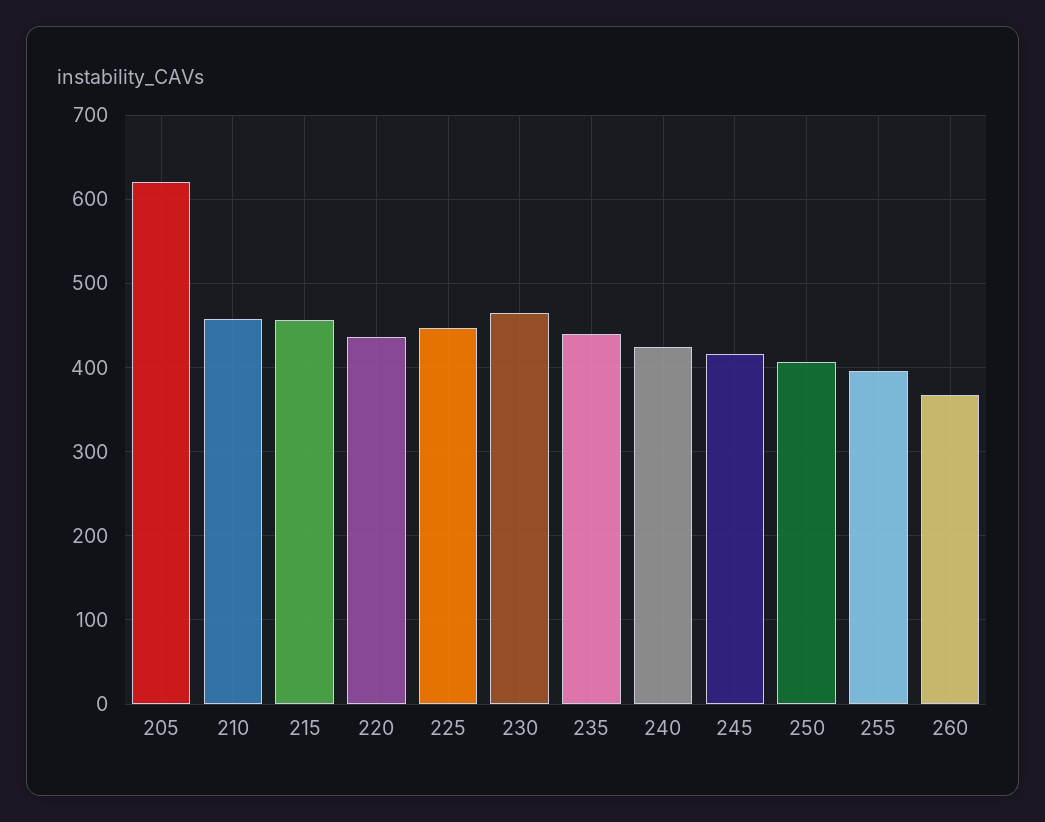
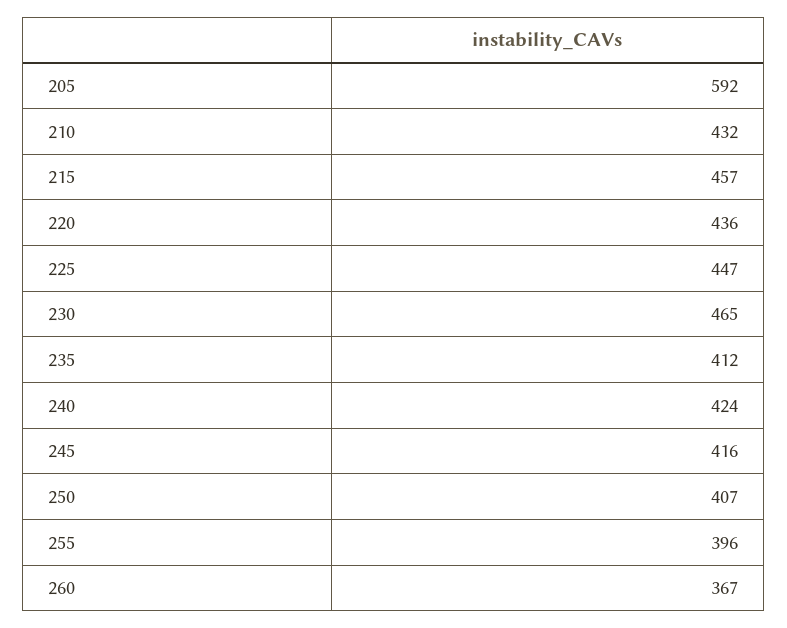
  {
-   "205": 620,
+   "205": 592,
-   "210": 460,
+   "210": 432,
    "215": 457,
    "220": 436,
    "225": 447,
    "230": 465,
-   "235": 440,
+   "235": 412,
    "240": 424,
    "245": 416,
    "250": 407,
    "255": 396,
    "260": 367
  }

